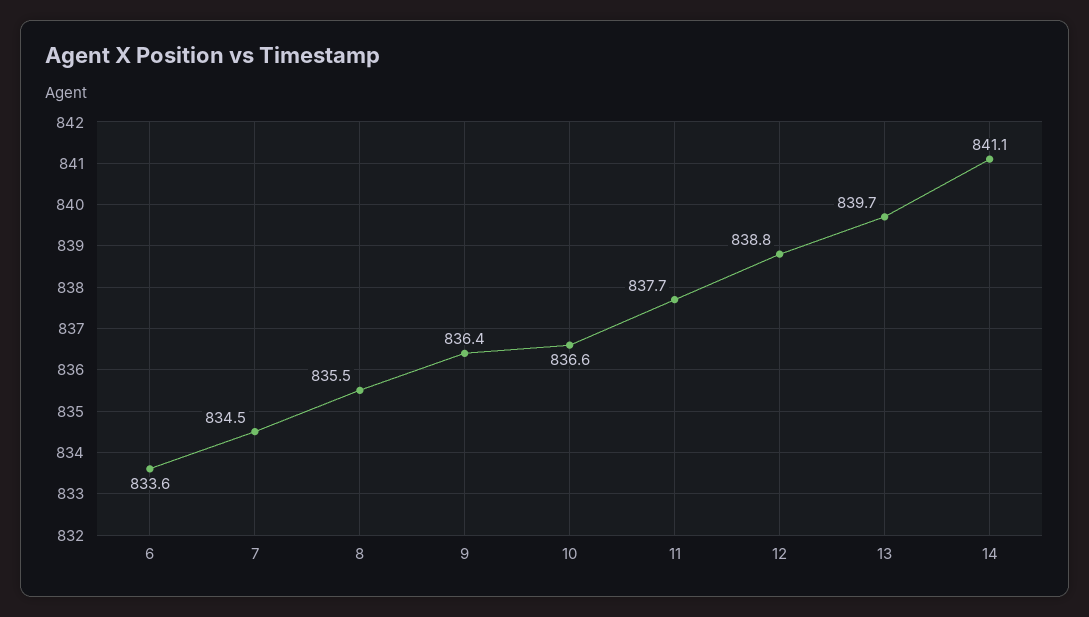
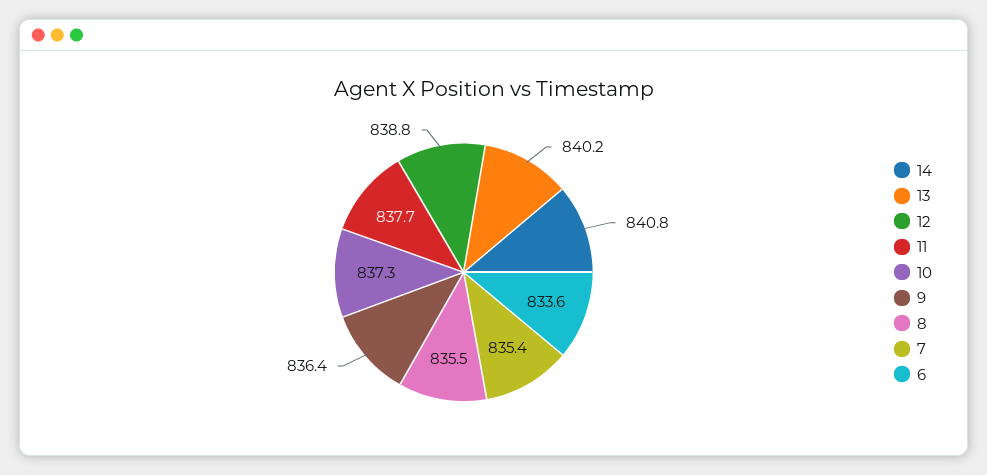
  {
    "6": 833.6,
-   "7": 834.5,
+   "7": 835.4,
    "8": 835.5,
    "9": 836.4,
-   "10": 836.6,
+   "10": 837.3,
    "11": 837.7,
    "12": 838.8,
-   "13": 839.7,
+   "13": 840.2,
-   "14": 841.1
+   "14": 840.8
  }

